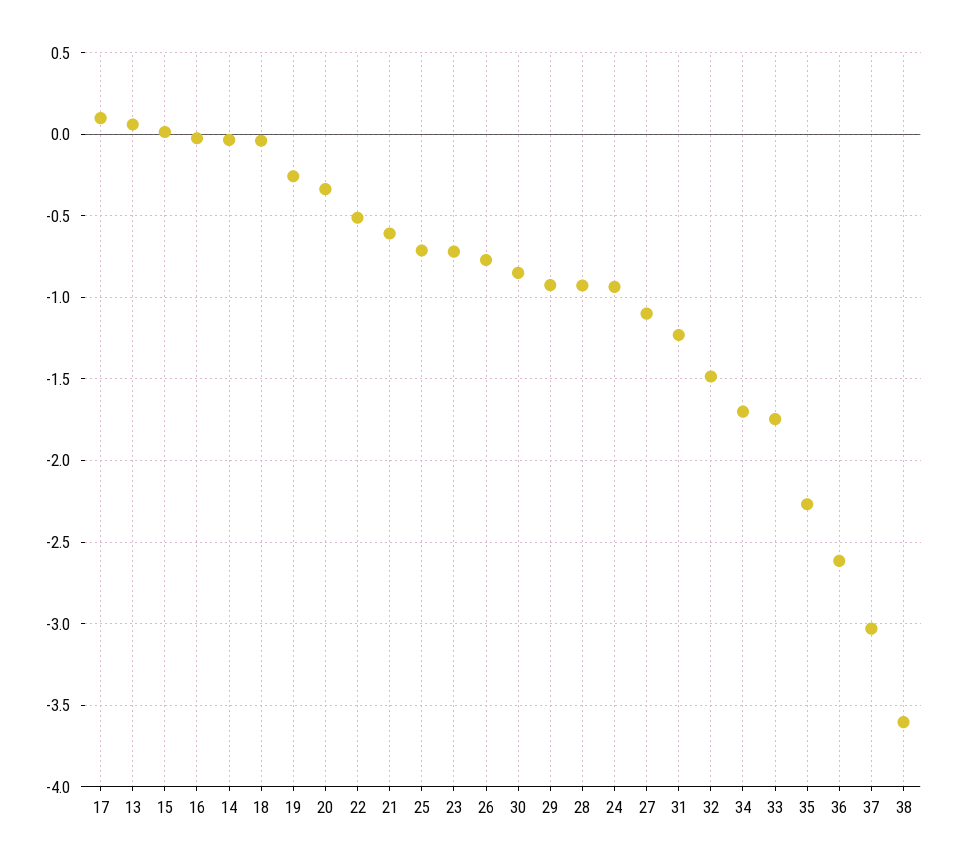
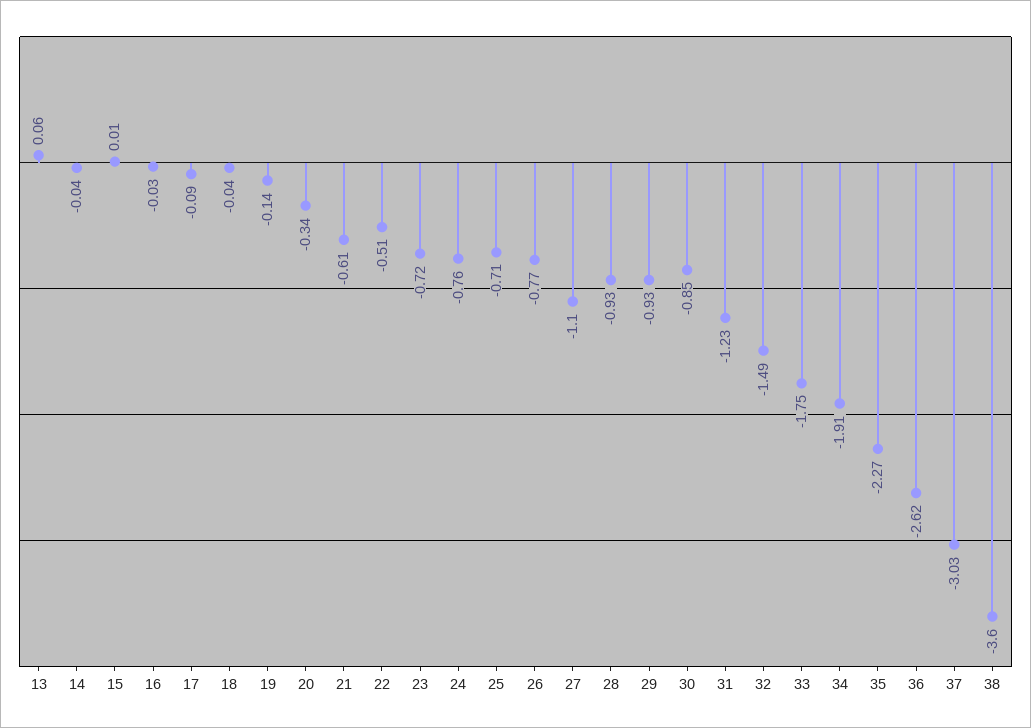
  {
-   "17": 0.1,
+   "17": -0.09,
    "13": 0.06,
    "15": 0.01,
    "16": -0.03,
    "14": -0.04,
    "18": -0.04,
-   "19": -0.25,
+   "19": -0.14,
    "20": -0.34,
    "22": -0.51,
    "21": -0.61,
    "25": -0.71,
    "23": -0.72,
    "26": -0.77,
    "30": -0.85,
    "29": -0.93,
    "28": -0.93,
-   "24": -0.95,
+   "24": -0.76,
    "27": -1.1,
    "31": -1.23,
    "32": -1.49,
-   "34": -1.7,
+   "34": -1.91,
    "33": -1.75,
    "35": -2.27,
    "36": -2.62,
    "37": -3.03,
    "38": -3.6
  }

